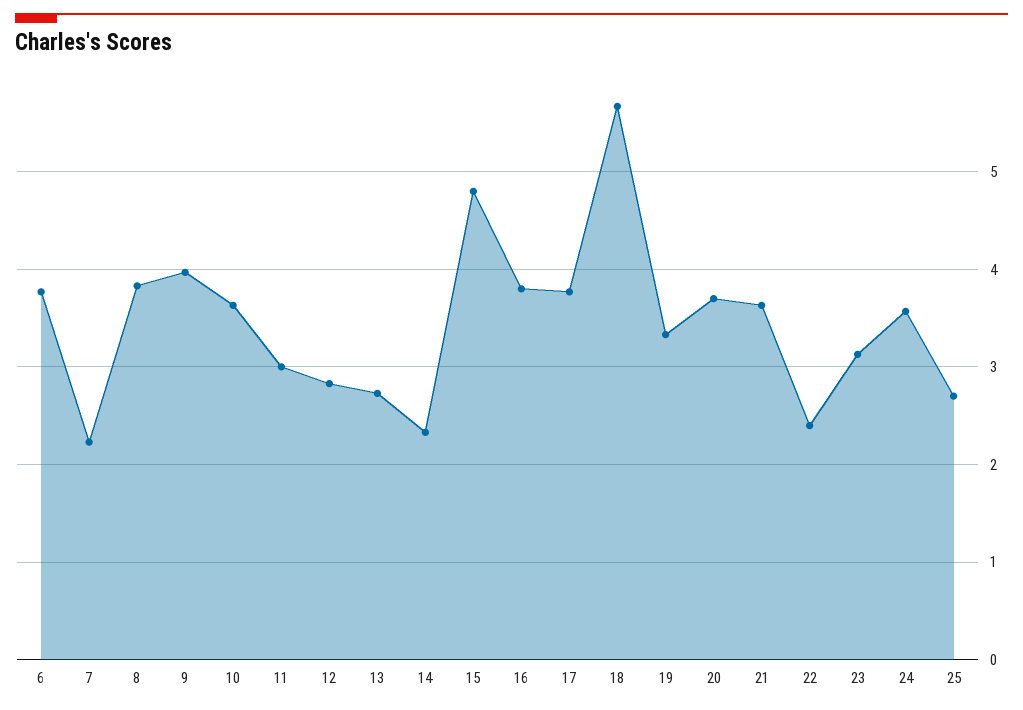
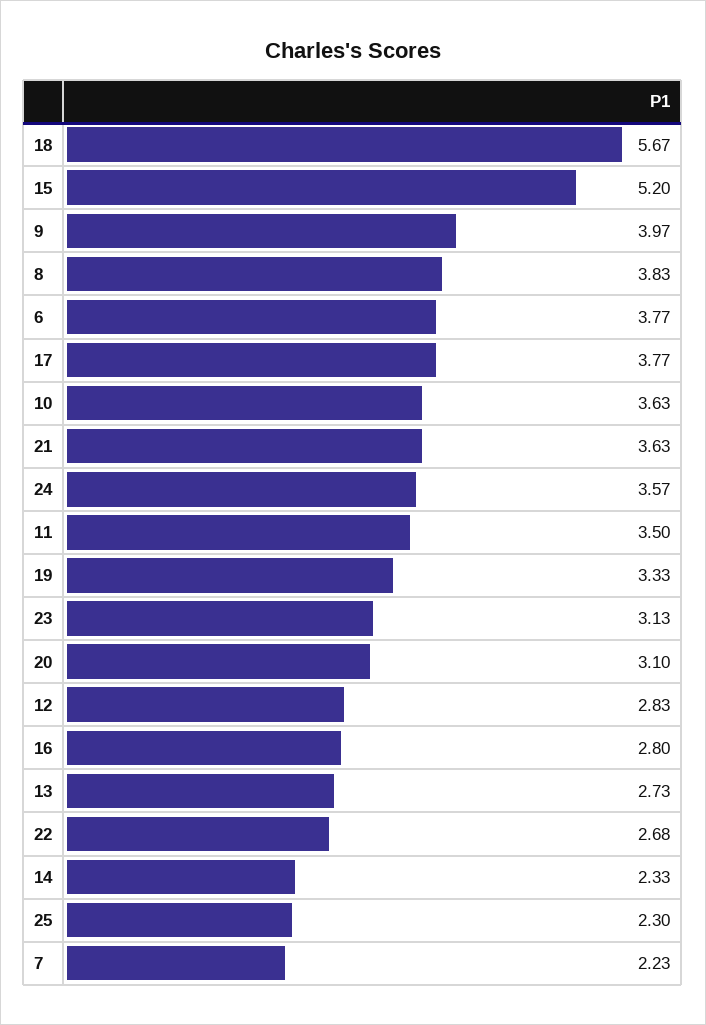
  {
    "6": 3.77,
    "7": 2.23,
    "8": 3.83,
    "9": 3.97,
    "10": 3.63,
-   "11": 3,
+   "11": 3.5,
    "12": 2.83,
    "13": 2.73,
    "14": 2.33,
-   "15": 4.8,
+   "15": 5.2,
-   "16": 3.8,
+   "16": 2.8,
    "17": 3.77,
    "18": 5.67,
    "19": 3.33,
-   "20": 3.7,
+   "20": 3.1,
    "21": 3.63,
-   "22": 2.4,
+   "22": 2.68,
    "23": 3.13,
    "24": 3.57,
-   "25": 2.7
+   "25": 2.3
  }

